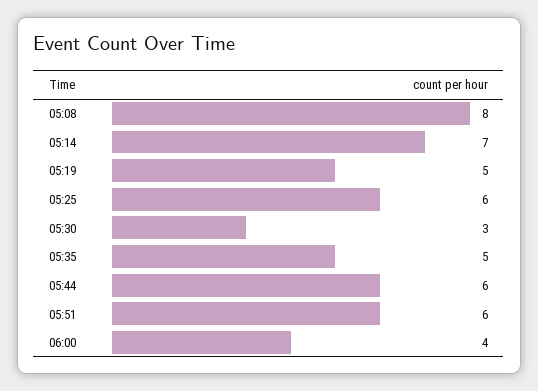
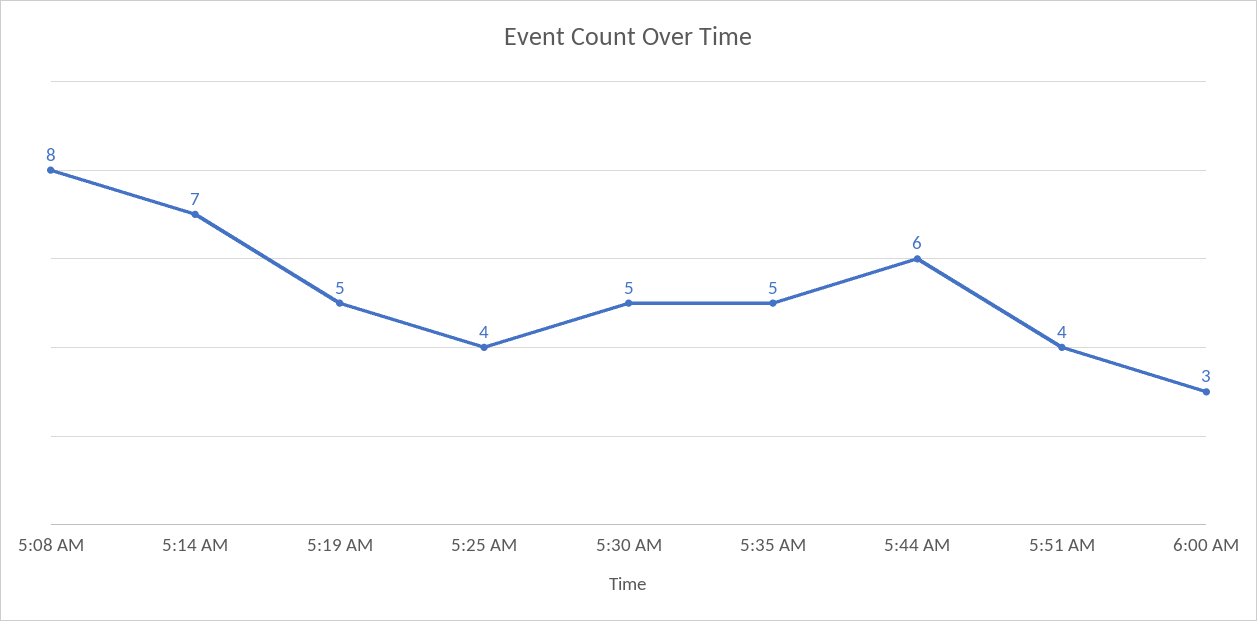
  {
    "05:08": 8,
    "05:14": 7,
    "05:19": 5,
-   "05:25": 6,
+   "05:25": 4,
-   "05:30": 3,
+   "05:30": 5,
    "05:35": 5,
    "05:44": 6,
-   "05:51": 6,
+   "05:51": 4,
-   "06:00": 4
+   "06:00": 3
  }

